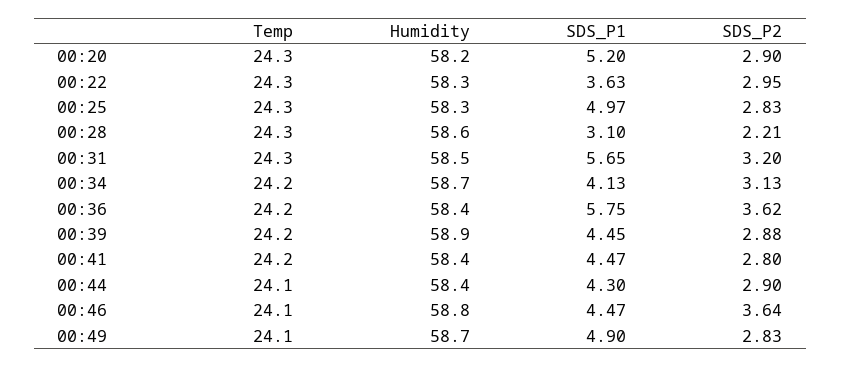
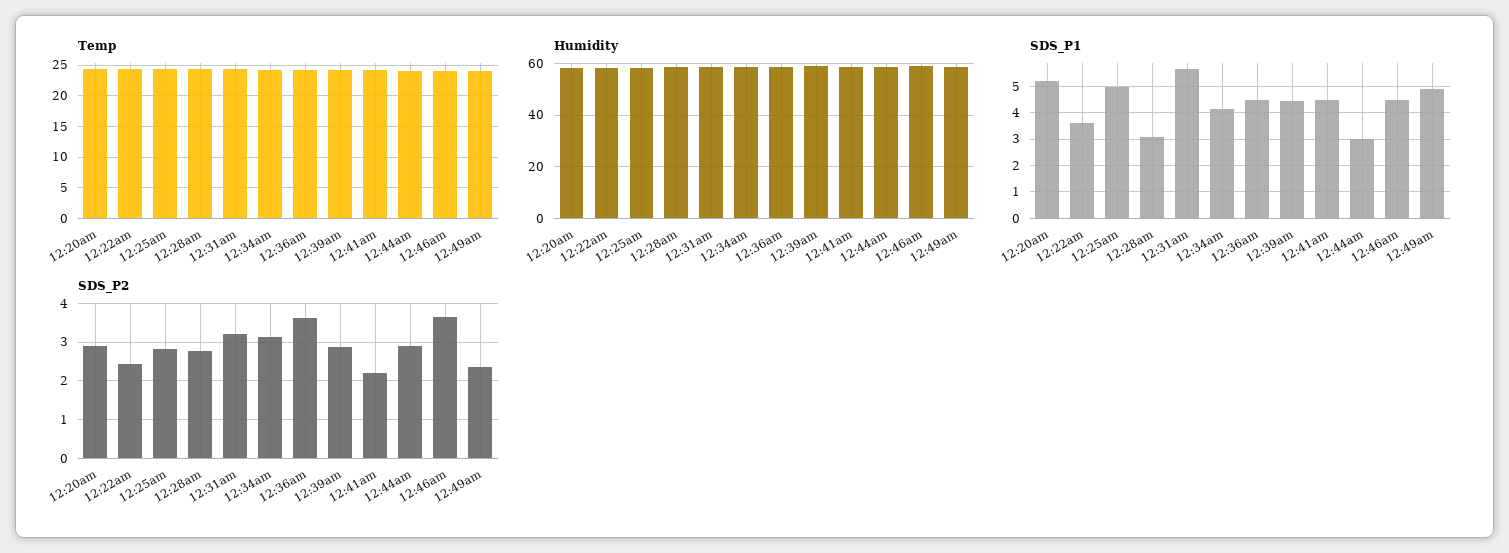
  {
    "Temp": {
      "00:20": 24.3,
      "00:22": 24.3,
      "00:25": 24.3,
      "00:28": 24.3,
      "00:31": 24.3,
      "00:34": 24.2,
      "00:36": 24.2,
      "00:39": 24.2,
      "00:41": 24.2,
      "00:44": 24.1,
      "00:46": 24.1,
      "00:49": 24.1
    },
    "Humidity": {
      "00:20": 58.2,
      "00:22": 58.3,
      "00:25": 58.3,
      "00:28": 58.6,
      "00:31": 58.5,
      "00:34": 58.7,
      "00:36": 58.4,
      "00:39": 58.9,
      "00:41": 58.4,
      "00:44": 58.4,
      "00:46": 58.8,
      "00:49": 58.7
    },
    "SDS_P1": {
      "00:20": 5.2,
      "00:22": 3.63,
      "00:25": 4.97,
      "00:28": 3.1,
      "00:31": 5.65,
      "00:34": 4.13,
-     "00:36": 5.75,
+     "00:36": 4.5,
      "00:39": 4.45,
      "00:41": 4.47,
-     "00:44": 4.3,
+     "00:44": 3,
      "00:46": 4.47,
      "00:49": 4.9
    },
    "SDS_P2": {
      "00:20": 2.9,
-     "00:22": 2.95,
+     "00:22": 2.4,
      "00:25": 2.83,
-     "00:28": 2.21,
+     "00:28": 2.8,
      "00:31": 3.2,
      "00:34": 3.13,
      "00:36": 3.62,
      "00:39": 2.88,
-     "00:41": 2.8,
+     "00:41": 2.2,
      "00:44": 2.9,
      "00:46": 3.64,
-     "00:49": 2.83
+     "00:49": 2.4
    }
  }

